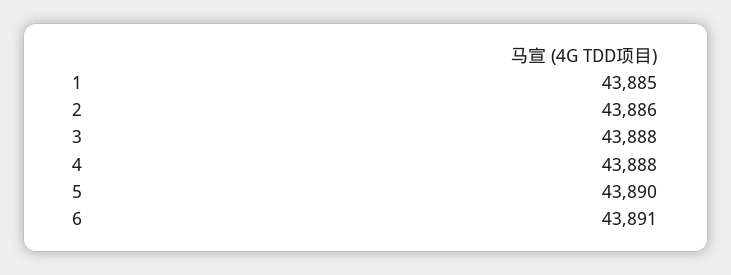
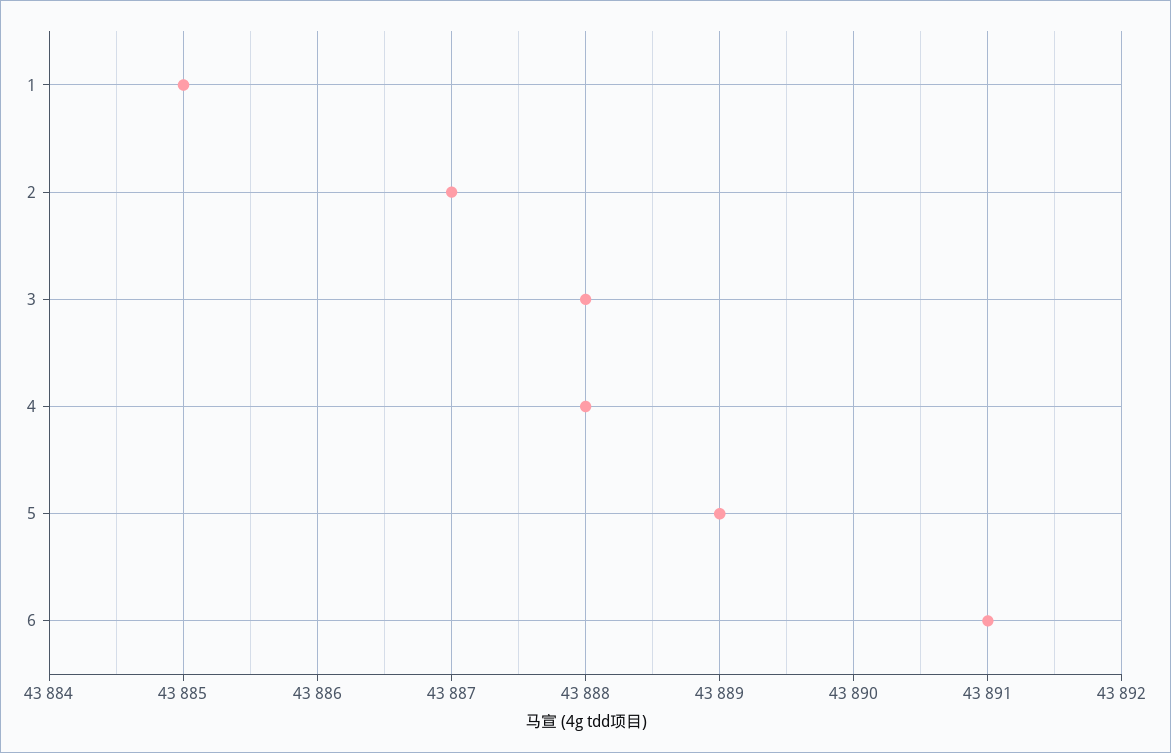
  {
    "1": 43885,
-   "2": 43886,
+   "2": 43887,
    "3": 43888,
    "4": 43888,
-   "5": 43890,
+   "5": 43889,
    "6": 43891
  }

